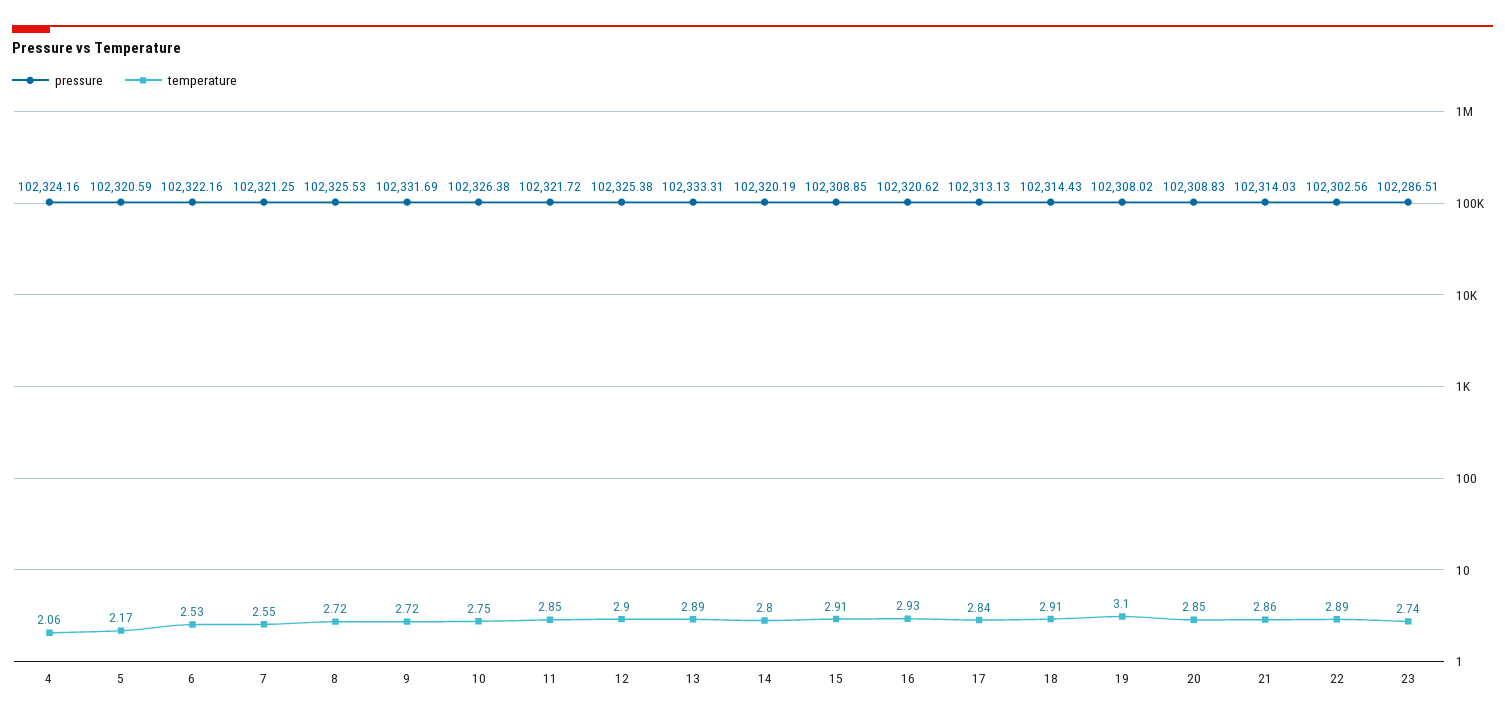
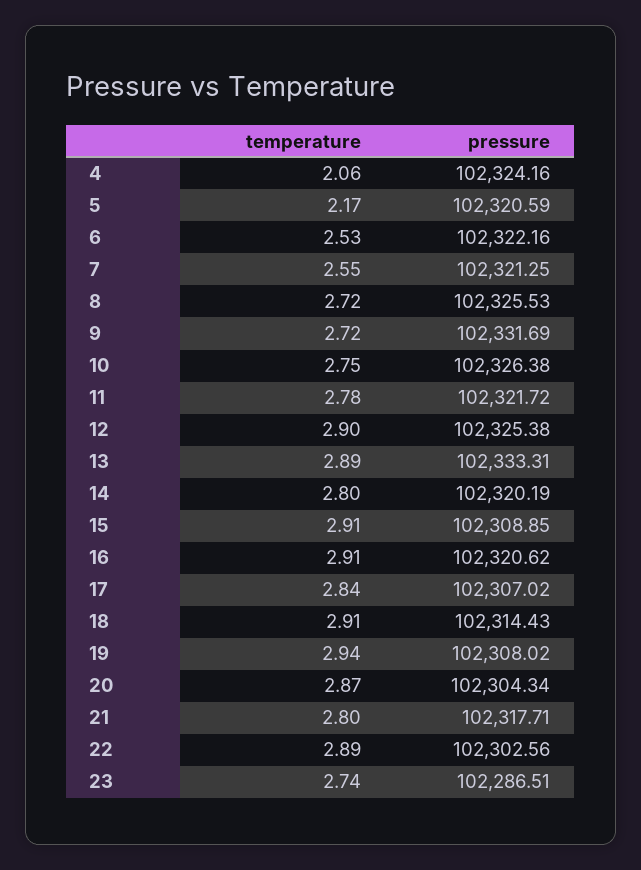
  {
    "pressure": {
      "4": 102324.16,
      "5": 102320.59,
      "6": 102322.16,
      "7": 102321.25,
      "8": 102325.53,
      "9": 102331.69,
      "10": 102326.38,
      "11": 102321.72,
      "12": 102325.38,
      "13": 102333.31,
      "14": 102320.19,
      "15": 102308.85,
      "16": 102320.62,
-     "17": 102313.13,
+     "17": 102307.02,
      "18": 102314.43,
      "19": 102308.02,
-     "20": 102308.83,
+     "20": 102304.34,
-     "21": 102314.03,
+     "21": 102317.71,
      "22": 102302.56,
      "23": 102286.51
    },
    "temperature": {
      "4": 2.06,
      "5": 2.17,
      "6": 2.53,
      "7": 2.55,
      "8": 2.72,
      "9": 2.72,
      "10": 2.75,
-     "11": 2.85,
+     "11": 2.78,
      "12": 2.9,
      "13": 2.89,
      "14": 2.8,
      "15": 2.91,
-     "16": 2.93,
+     "16": 2.91,
      "17": 2.84,
      "18": 2.91,
-     "19": 3.1,
+     "19": 2.94,
-     "20": 2.85,
+     "20": 2.87,
-     "21": 2.86,
+     "21": 2.8,
      "22": 2.89,
      "23": 2.74
    }
  }

